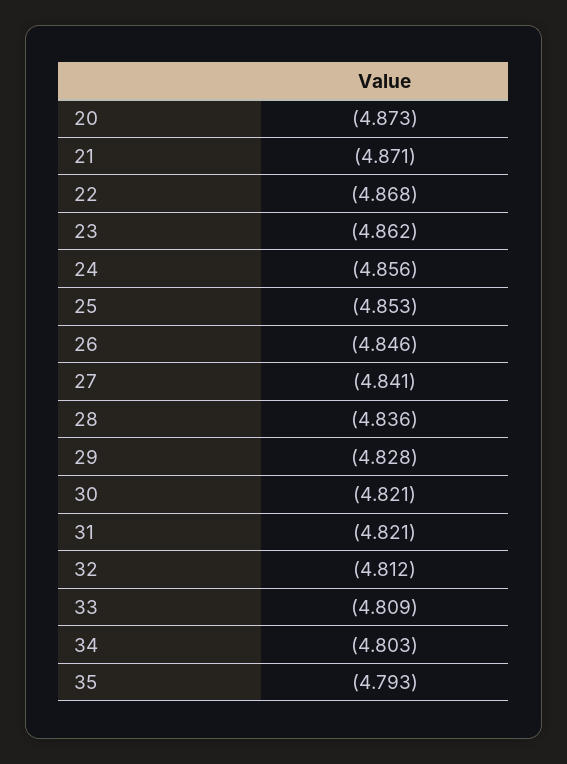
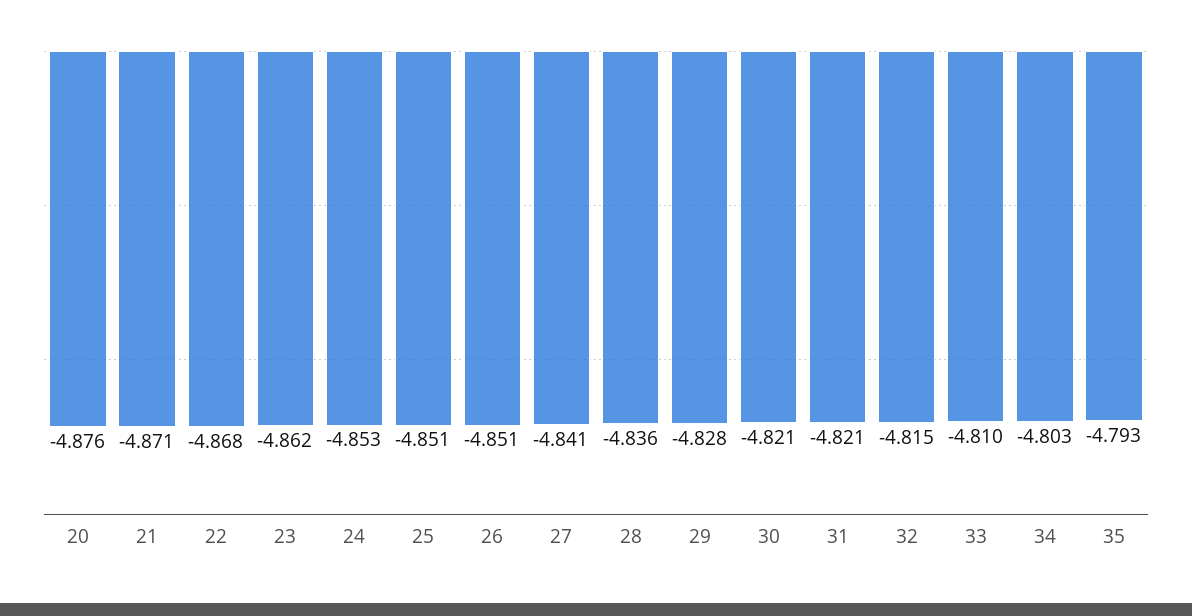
  {
-   "20": -4.873,
+   "20": -4.876,
    "21": -4.871,
    "22": -4.868,
    "23": -4.862,
-   "24": -4.856,
+   "24": -4.853,
-   "25": -4.853,
+   "25": -4.851,
-   "26": -4.846,
+   "26": -4.851,
    "27": -4.841,
    "28": -4.836,
    "29": -4.828,
    "30": -4.821,
    "31": -4.821,
-   "32": -4.812,
+   "32": -4.815,
-   "33": -4.809,
+   "33": -4.81,
    "34": -4.803,
    "35": -4.793
  }

